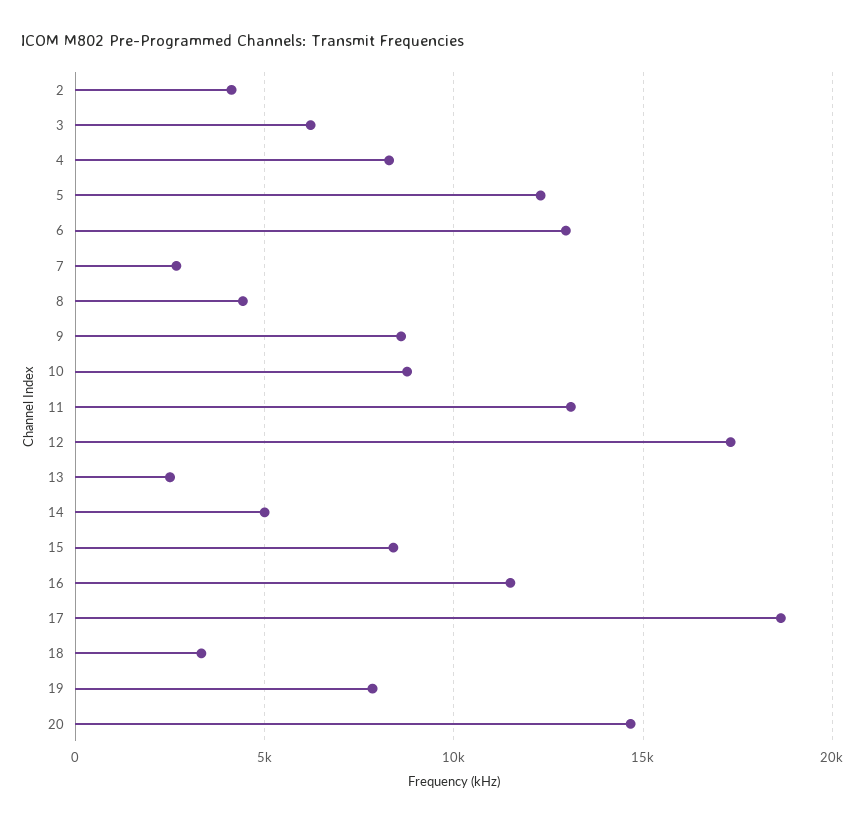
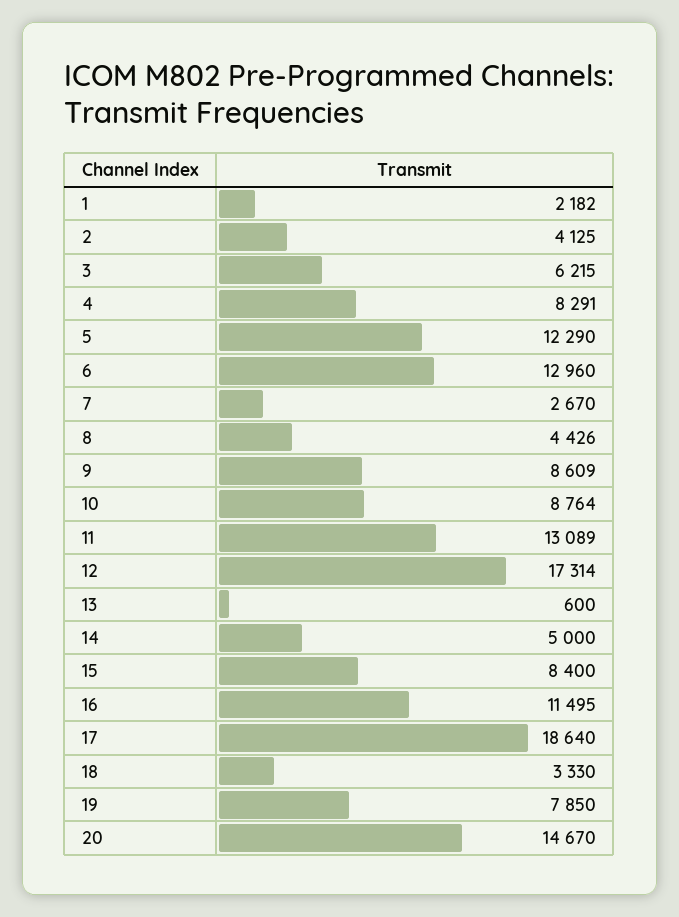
  {
    "2": 4125,
    "3": 6215,
    "4": 8291,
    "5": 12290,
    "6": 12960,
    "7": 2670,
    "8": 4426,
    "9": 8609,
    "10": 8764,
    "11": 13089,
    "12": 17314,
-   "13": 2500,
+   "13": 600,
    "14": 5000,
    "15": 8400,
    "16": 11495,
    "17": 18640,
    "18": 3330,
    "19": 7850,
-   "20": 14670
+   "20": 14670,
+   "1": 2182
  }

